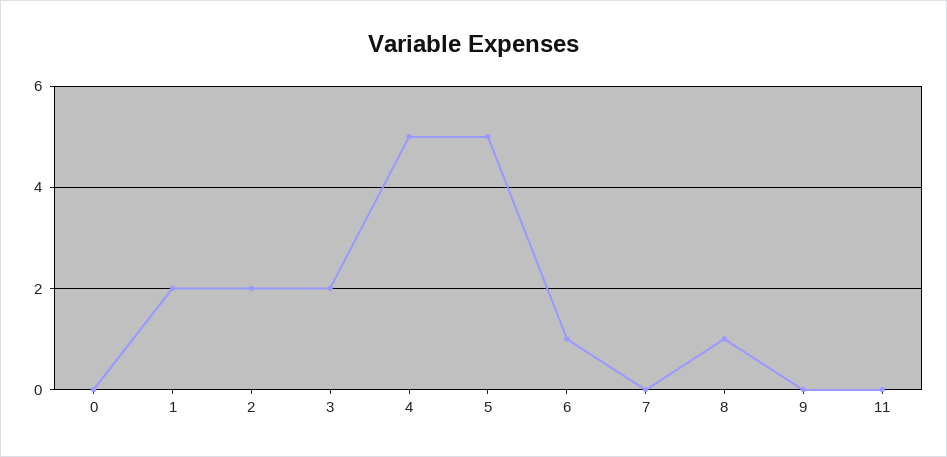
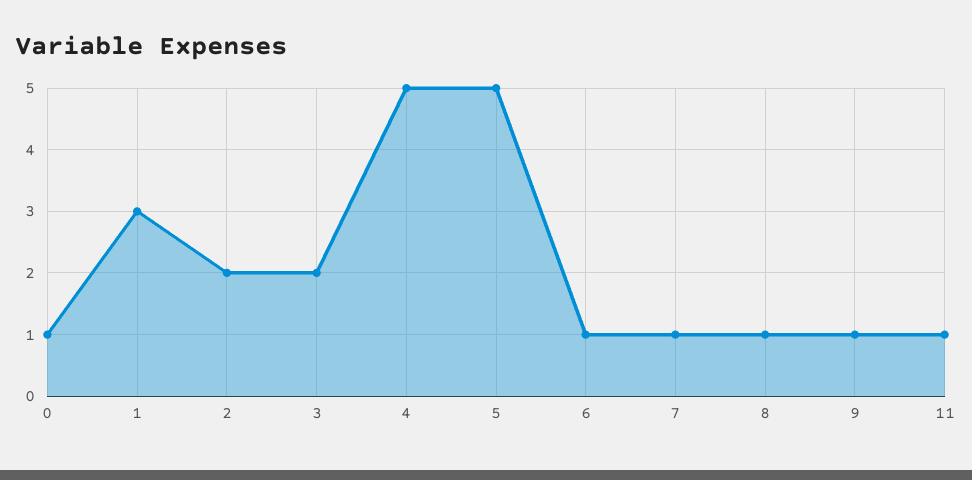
  {
-   "0": 0,
+   "0": 1,
-   "1": 2,
+   "1": 3,
    "2": 2,
    "3": 2,
    "4": 5,
    "5": 5,
    "6": 1,
-   "7": 0,
+   "7": 1,
    "8": 1,
-   "9": 0,
+   "9": 1,
-   "11": 0
+   "11": 1
  }

